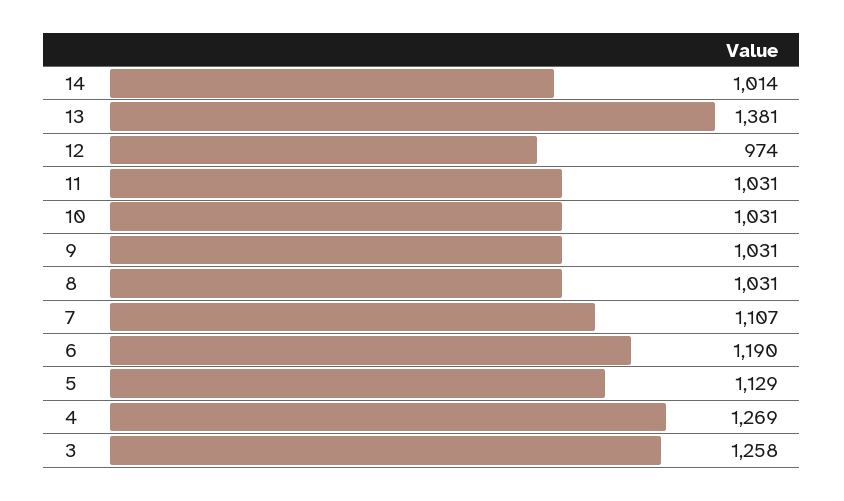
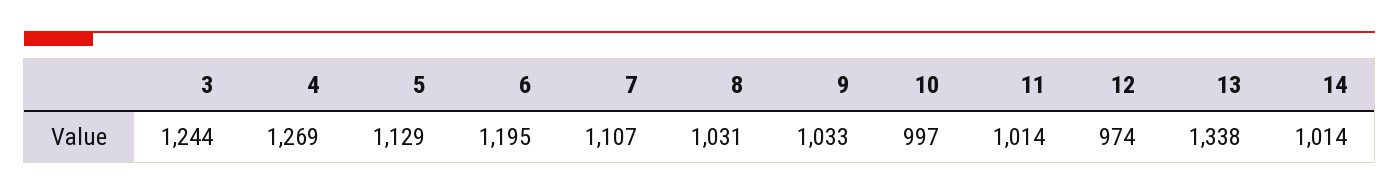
  {
    "14": 1014,
-   "13": 1381,
+   "13": 1338,
    "12": 974,
-   "11": 1031,
+   "11": 1014,
-   "10": 1031,
+   "10": 997,
-   "9": 1031,
+   "9": 1033,
    "8": 1031,
    "7": 1107,
-   "6": 1190,
+   "6": 1195,
    "5": 1129,
    "4": 1269,
-   "3": 1258
+   "3": 1244
  }

